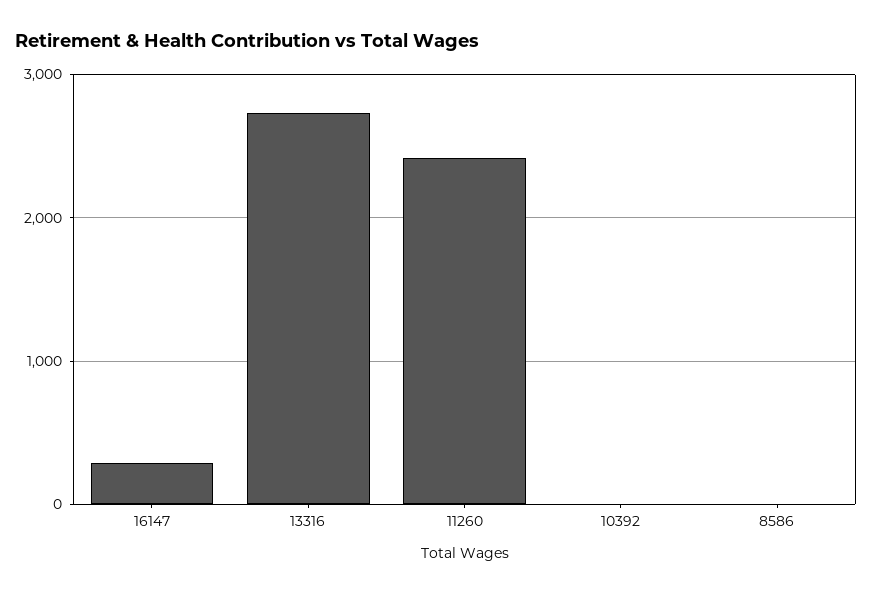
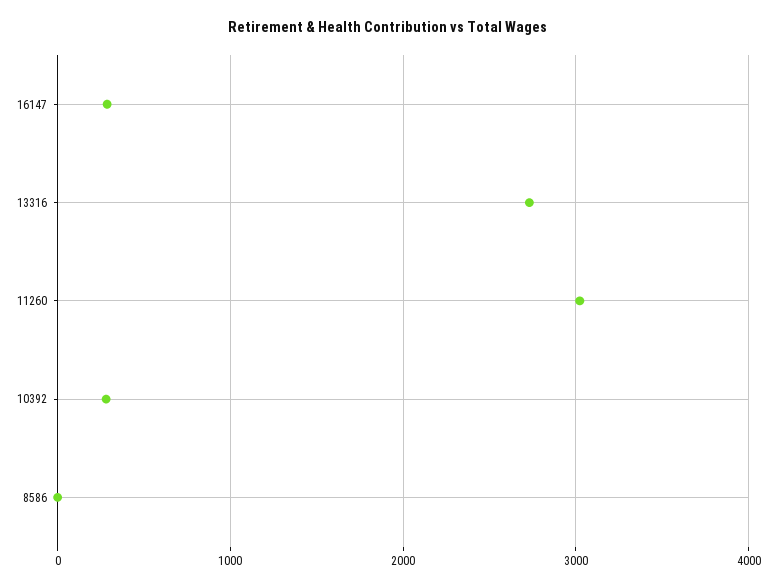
  {
    "16147": 300,
    "13316": 2700,
-   "11260": 2400,
+   "11260": 3000,
-   "10392": 0,
+   "10392": 300,
    "8586": 0
  }

